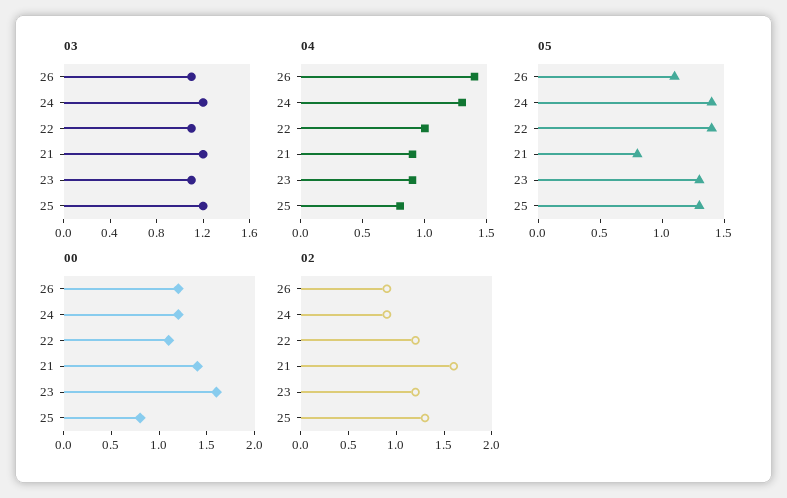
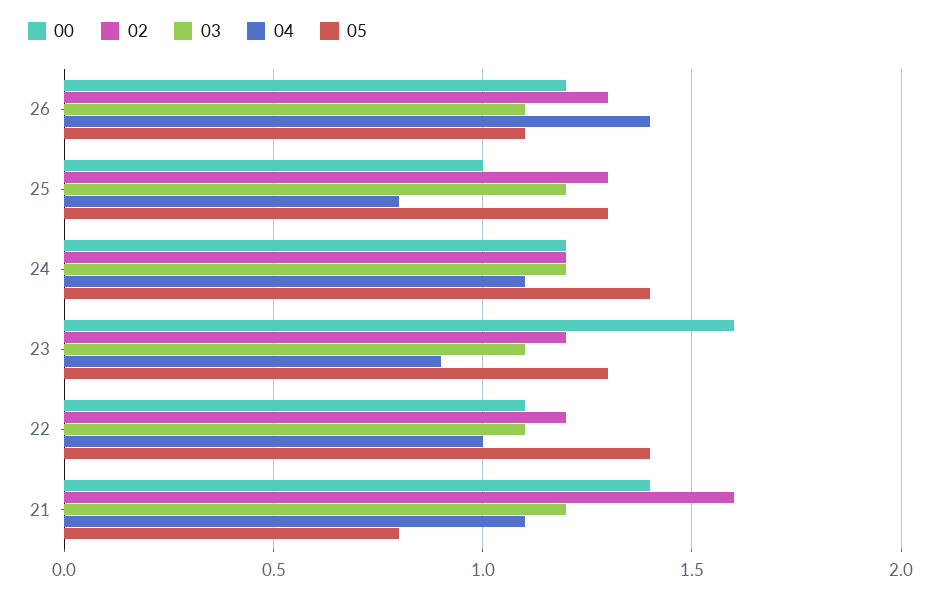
  {
    "03": {
      "26": 1.1,
      "24": 1.2,
      "22": 1.1,
      "21": 1.2,
      "23": 1.1,
      "25": 1.2
    },
    "04": {
      "26": 1.4,
-     "24": 1.3,
+     "24": 1.1,
      "22": 1,
-     "21": 0.9,
+     "21": 1.1,
      "23": 0.9,
      "25": 0.8
    },
    "05": {
      "26": 1.1,
      "24": 1.4,
      "22": 1.4,
      "21": 0.8,
      "23": 1.3,
      "25": 1.3
    },
    "00": {
      "26": 1.2,
      "24": 1.2,
      "22": 1.1,
      "21": 1.4,
      "23": 1.6,
-     "25": 0.8
+     "25": 1
    },
    "02": {
-     "26": 0.9,
+     "26": 1.3,
-     "24": 0.9,
+     "24": 1.2,
      "22": 1.2,
      "21": 1.6,
      "23": 1.2,
      "25": 1.3
    }
  }

